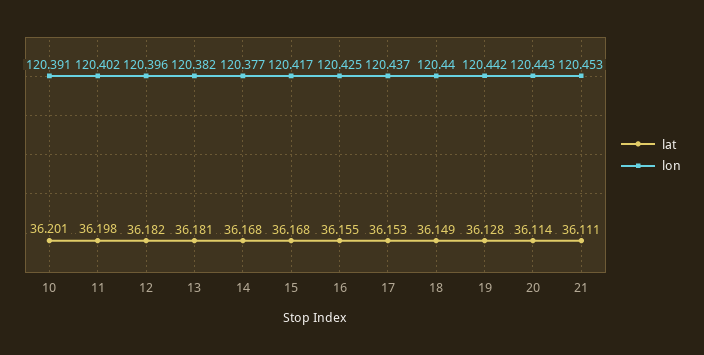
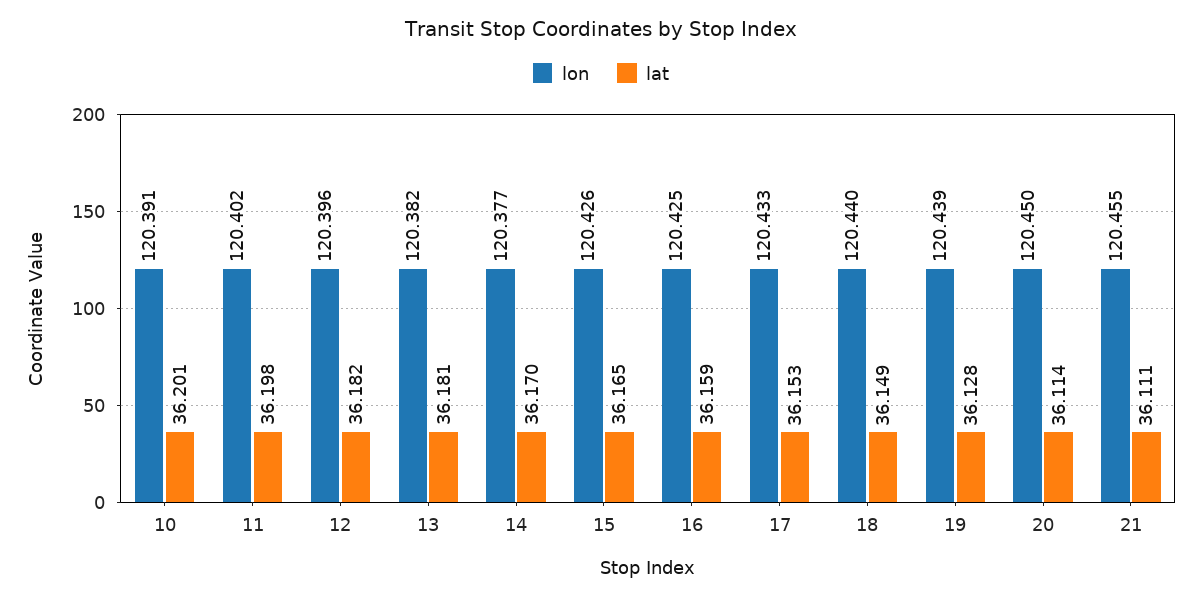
  {
    "lat": {
      "10": 36.201,
      "11": 36.198,
      "12": 36.182,
      "13": 36.181,
-     "14": 36.168,
+     "14": 36.17,
-     "15": 36.168,
+     "15": 36.165,
-     "16": 36.155,
+     "16": 36.159,
      "17": 36.153,
      "18": 36.149,
      "19": 36.128,
      "20": 36.114,
      "21": 36.111
    },
    "lon": {
      "10": 120.391,
      "11": 120.402,
      "12": 120.396,
      "13": 120.382,
      "14": 120.377,
-     "15": 120.417,
+     "15": 120.426,
      "16": 120.425,
-     "17": 120.437,
+     "17": 120.433,
      "18": 120.44,
-     "19": 120.442,
+     "19": 120.439,
-     "20": 120.443,
+     "20": 120.45,
-     "21": 120.453
+     "21": 120.455
    }
  }

